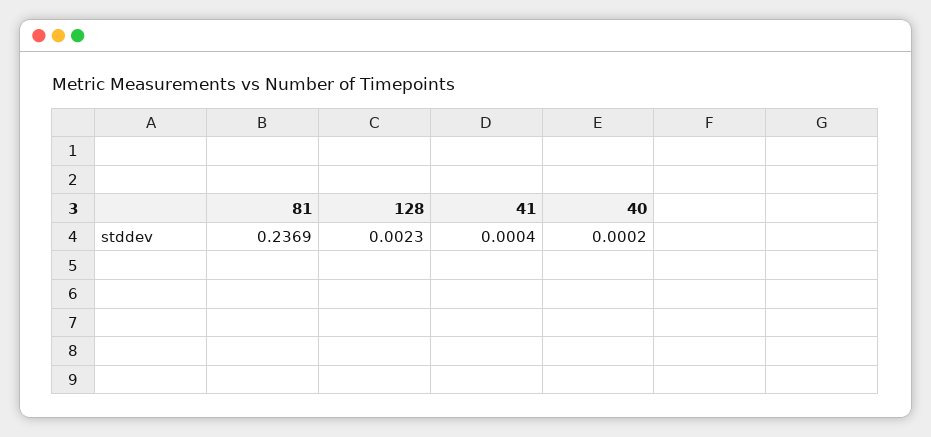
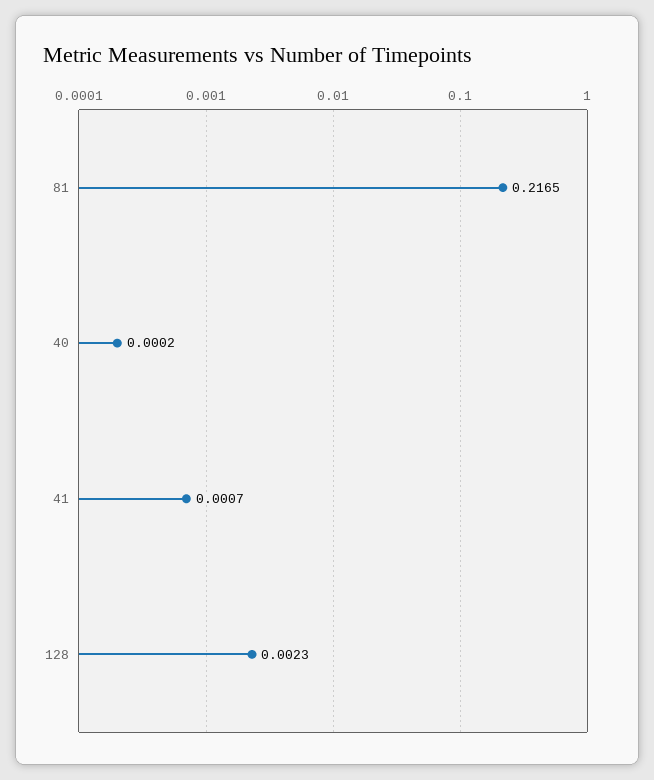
  {
-   "81": 0.2369,
+   "81": 0.2165,
    "128": 0.0023,
-   "41": 0.0004,
+   "41": 0.0007,
    "40": 0.0002
  }

